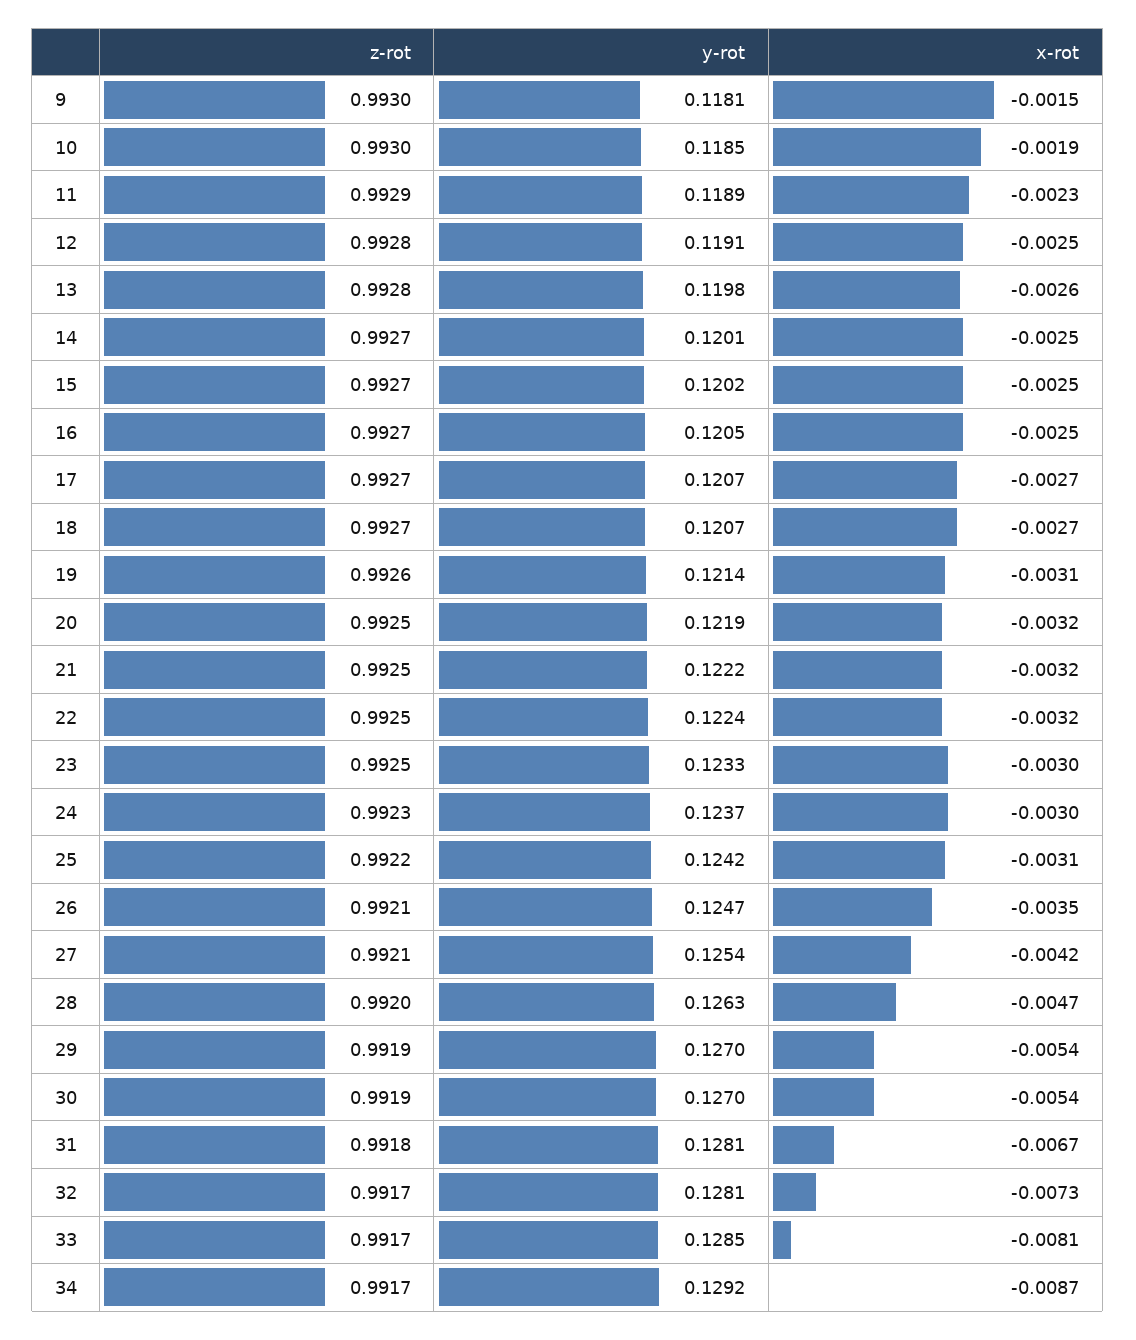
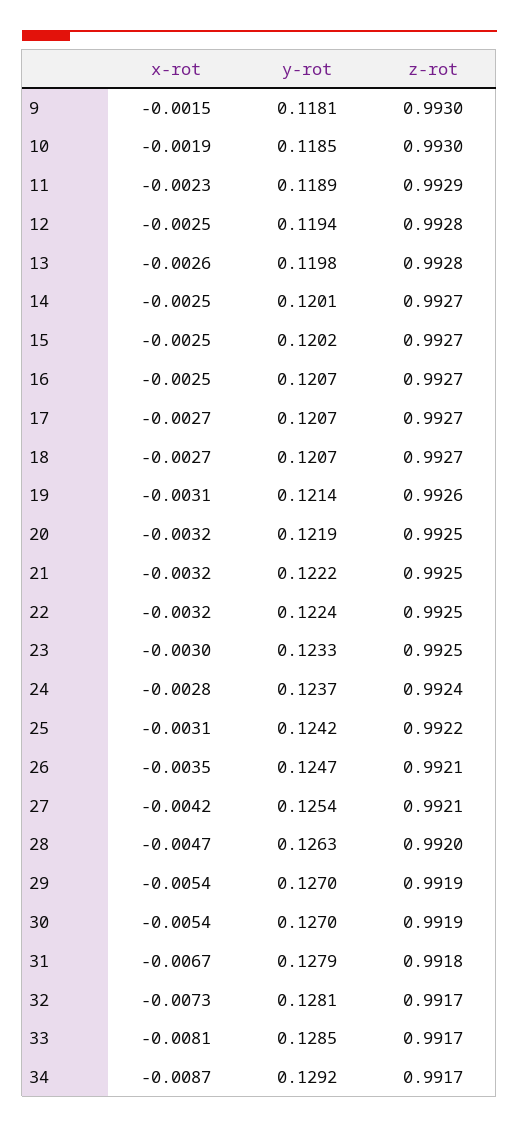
  {
    "z-rot": {
      "9": 0.993,
      "10": 0.993,
      "11": 0.9929,
      "12": 0.9928,
      "13": 0.9928,
      "14": 0.9927,
      "15": 0.9927,
      "16": 0.9927,
      "17": 0.9927,
      "18": 0.9927,
      "19": 0.9926,
      "20": 0.9925,
      "21": 0.9925,
      "22": 0.9925,
      "23": 0.9925,
-     "24": 0.9923,
+     "24": 0.9924,
      "25": 0.9922,
      "26": 0.9921,
      "27": 0.9921,
      "28": 0.992,
      "29": 0.9919,
      "30": 0.9919,
      "31": 0.9918,
      "32": 0.9917,
      "33": 0.9917,
      "34": 0.9917
    },
    "y-rot": {
      "9": 0.1181,
      "10": 0.1185,
      "11": 0.1189,
-     "12": 0.1191,
+     "12": 0.1194,
      "13": 0.1198,
      "14": 0.1201,
      "15": 0.1202,
-     "16": 0.1205,
+     "16": 0.1207,
      "17": 0.1207,
      "18": 0.1207,
      "19": 0.1214,
      "20": 0.1219,
      "21": 0.1222,
      "22": 0.1224,
      "23": 0.1233,
      "24": 0.1237,
      "25": 0.1242,
      "26": 0.1247,
      "27": 0.1254,
      "28": 0.1263,
      "29": 0.127,
      "30": 0.127,
-     "31": 0.1281,
+     "31": 0.1279,
      "32": 0.1281,
      "33": 0.1285,
      "34": 0.1292
    },
    "x-rot": {
      "9": -0.0015,
      "10": -0.0019,
      "11": -0.0023,
      "12": -0.0025,
      "13": -0.0026,
      "14": -0.0025,
      "15": -0.0025,
      "16": -0.0025,
      "17": -0.0027,
      "18": -0.0027,
      "19": -0.0031,
      "20": -0.0032,
      "21": -0.0032,
      "22": -0.0032,
      "23": -0.003,
-     "24": -0.003,
+     "24": -0.0028,
      "25": -0.0031,
      "26": -0.0035,
      "27": -0.0042,
      "28": -0.0047,
      "29": -0.0054,
      "30": -0.0054,
      "31": -0.0067,
      "32": -0.0073,
      "33": -0.0081,
      "34": -0.0087
    }
  }

